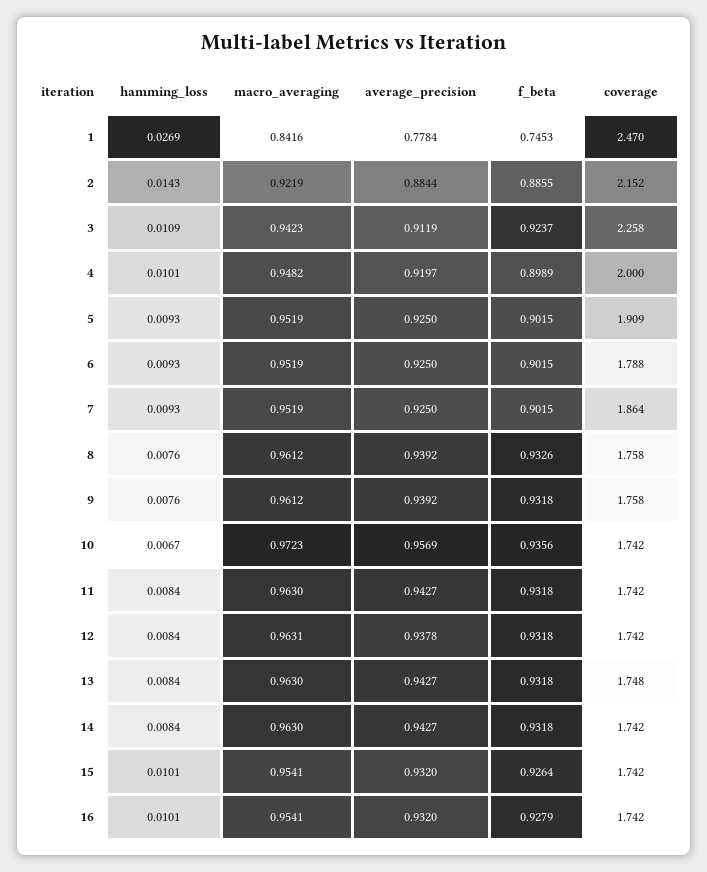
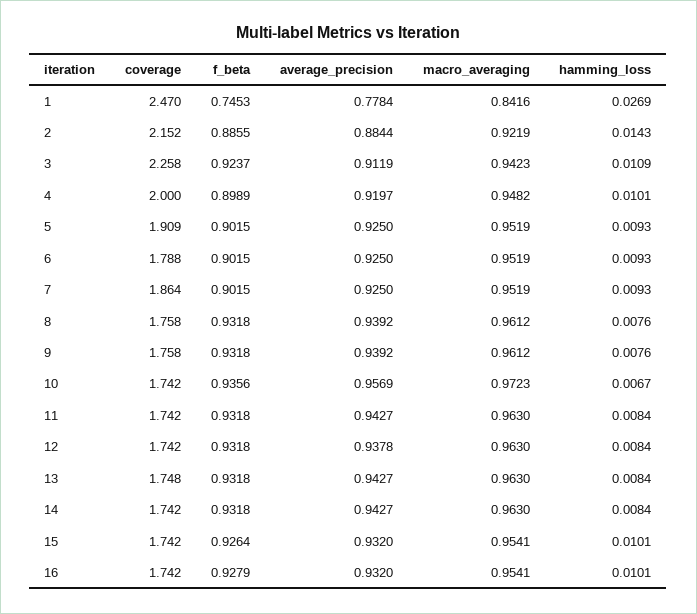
  {
    "hamming_loss": {
      "1": 0.0269,
      "2": 0.0143,
      "3": 0.0109,
      "4": 0.0101,
      "5": 0.0093,
      "6": 0.0093,
      "7": 0.0093,
      "8": 0.0076,
      "9": 0.0076,
      "10": 0.0067,
      "11": 0.0084,
      "12": 0.0084,
      "13": 0.0084,
      "14": 0.0084,
      "15": 0.0101,
      "16": 0.0101
    },
    "macro_averaging": {
      "1": 0.8416,
      "2": 0.9219,
      "3": 0.9423,
      "4": 0.9482,
      "5": 0.9519,
      "6": 0.9519,
      "7": 0.9519,
      "8": 0.9612,
      "9": 0.9612,
      "10": 0.9723,
      "11": 0.963,
-     "12": 0.9631,
+     "12": 0.963,
      "13": 0.963,
      "14": 0.963,
      "15": 0.9541,
      "16": 0.9541
    },
    "average_precision": {
      "1": 0.7784,
      "2": 0.8844,
      "3": 0.9119,
      "4": 0.9197,
      "5": 0.925,
      "6": 0.925,
      "7": 0.925,
      "8": 0.9392,
      "9": 0.9392,
      "10": 0.9569,
      "11": 0.9427,
      "12": 0.9378,
      "13": 0.9427,
      "14": 0.9427,
      "15": 0.932,
      "16": 0.932
    },
    "f_beta": {
      "1": 0.7453,
      "2": 0.8855,
      "3": 0.9237,
      "4": 0.8989,
      "5": 0.9015,
      "6": 0.9015,
      "7": 0.9015,
-     "8": 0.9326,
+     "8": 0.9318,
      "9": 0.9318,
      "10": 0.9356,
      "11": 0.9318,
      "12": 0.9318,
      "13": 0.9318,
      "14": 0.9318,
      "15": 0.9264,
      "16": 0.9279
    },
    "coverage": {
      "1": 2.47,
      "2": 2.152,
      "3": 2.258,
      "4": 2,
      "5": 1.909,
      "6": 1.788,
      "7": 1.864,
      "8": 1.758,
      "9": 1.758,
      "10": 1.742,
      "11": 1.742,
      "12": 1.742,
      "13": 1.748,
      "14": 1.742,
      "15": 1.742,
      "16": 1.742
    }
  }

